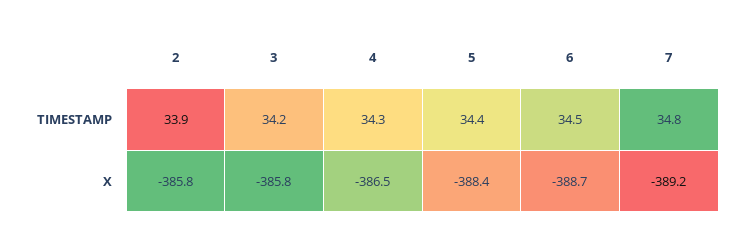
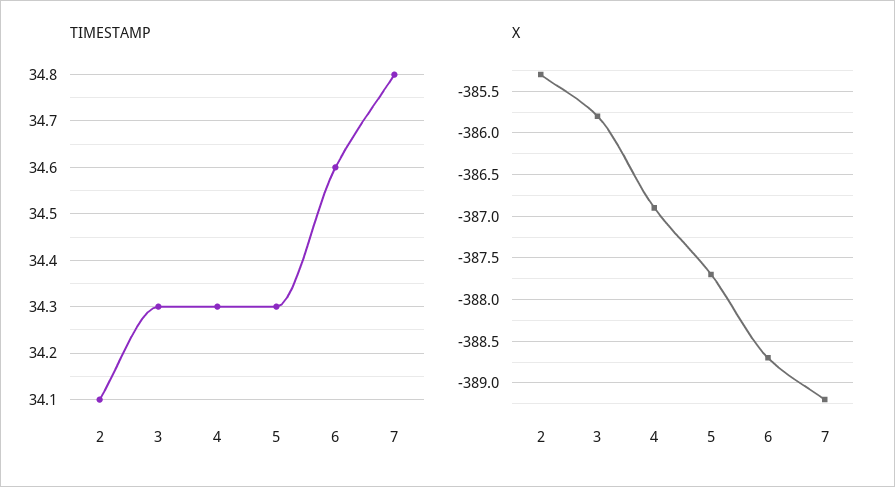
  {
    "TIMESTAMP": {
-     "2": 33.9,
+     "2": 34.1,
-     "3": 34.2,
+     "3": 34.3,
      "4": 34.3,
-     "5": 34.4,
+     "5": 34.3,
-     "6": 34.5,
+     "6": 34.6,
      "7": 34.8
    },
    "X": {
-     "2": -385.8,
+     "2": -385.3,
      "3": -385.8,
-     "4": -386.5,
+     "4": -386.9,
-     "5": -388.4,
+     "5": -387.7,
      "6": -388.7,
      "7": -389.2
    }
  }

